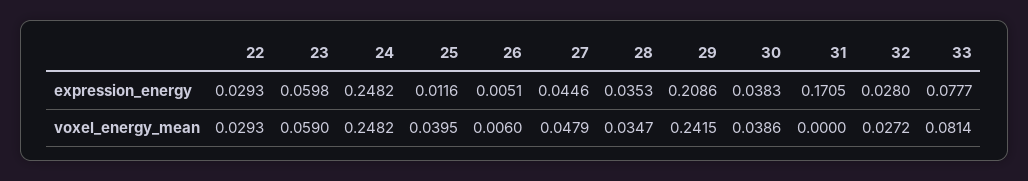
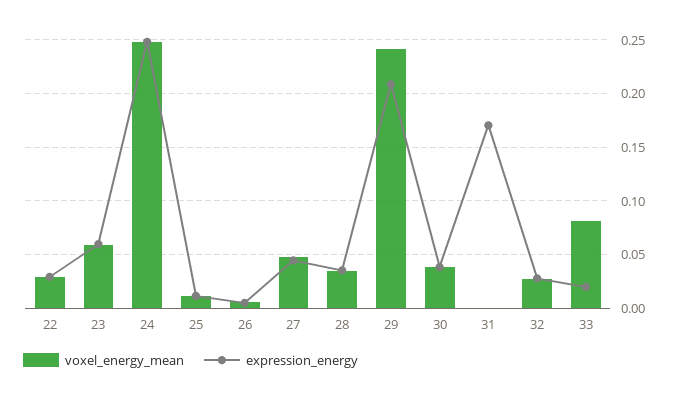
  {
    "expression_energy": {
      "22": 0.0293,
      "23": 0.0598,
      "24": 0.2482,
      "25": 0.0116,
      "26": 0.0051,
      "27": 0.0446,
      "28": 0.0353,
      "29": 0.2086,
      "30": 0.0383,
      "31": 0.1705,
      "32": 0.028,
-     "33": 0.0777
+     "33": 0.02
    },
    "voxel_energy_mean": {
      "22": 0.0293,
      "23": 0.059,
      "24": 0.2482,
-     "25": 0.0395,
+     "25": 0.01,
      "26": 0.006,
      "27": 0.0479,
      "28": 0.0347,
      "29": 0.2415,
      "30": 0.0386,
      "31": 0,
      "32": 0.0272,
      "33": 0.0814
    }
  }

